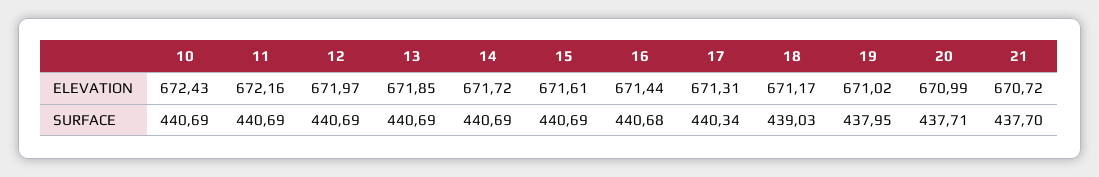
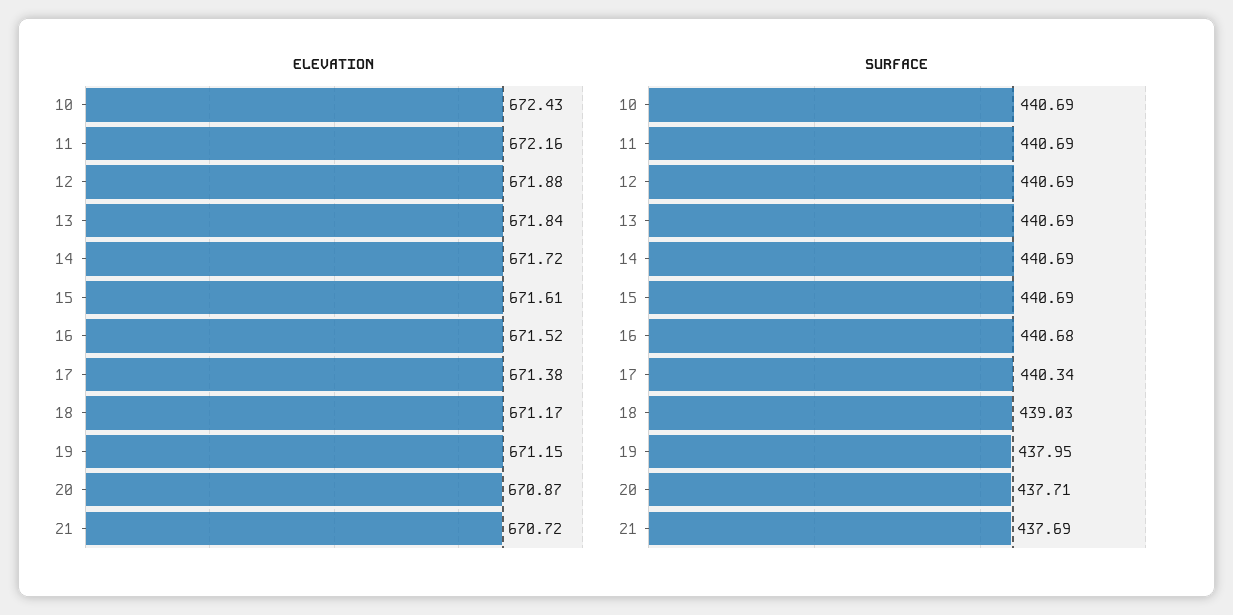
  {
    "ELEVATION": {
      "10": 672.43,
      "11": 672.16,
-     "12": 671.97,
+     "12": 671.88,
-     "13": 671.85,
+     "13": 671.84,
      "14": 671.72,
      "15": 671.61,
-     "16": 671.44,
+     "16": 671.52,
-     "17": 671.31,
+     "17": 671.38,
      "18": 671.17,
-     "19": 671.02,
+     "19": 671.15,
-     "20": 670.99,
+     "20": 670.87,
      "21": 670.72
    },
    "SURFACE": {
      "10": 440.69,
      "11": 440.69,
      "12": 440.69,
      "13": 440.69,
      "14": 440.69,
      "15": 440.69,
      "16": 440.68,
      "17": 440.34,
      "18": 439.03,
      "19": 437.95,
      "20": 437.71,
-     "21": 437.7
+     "21": 437.69
    }
  }

